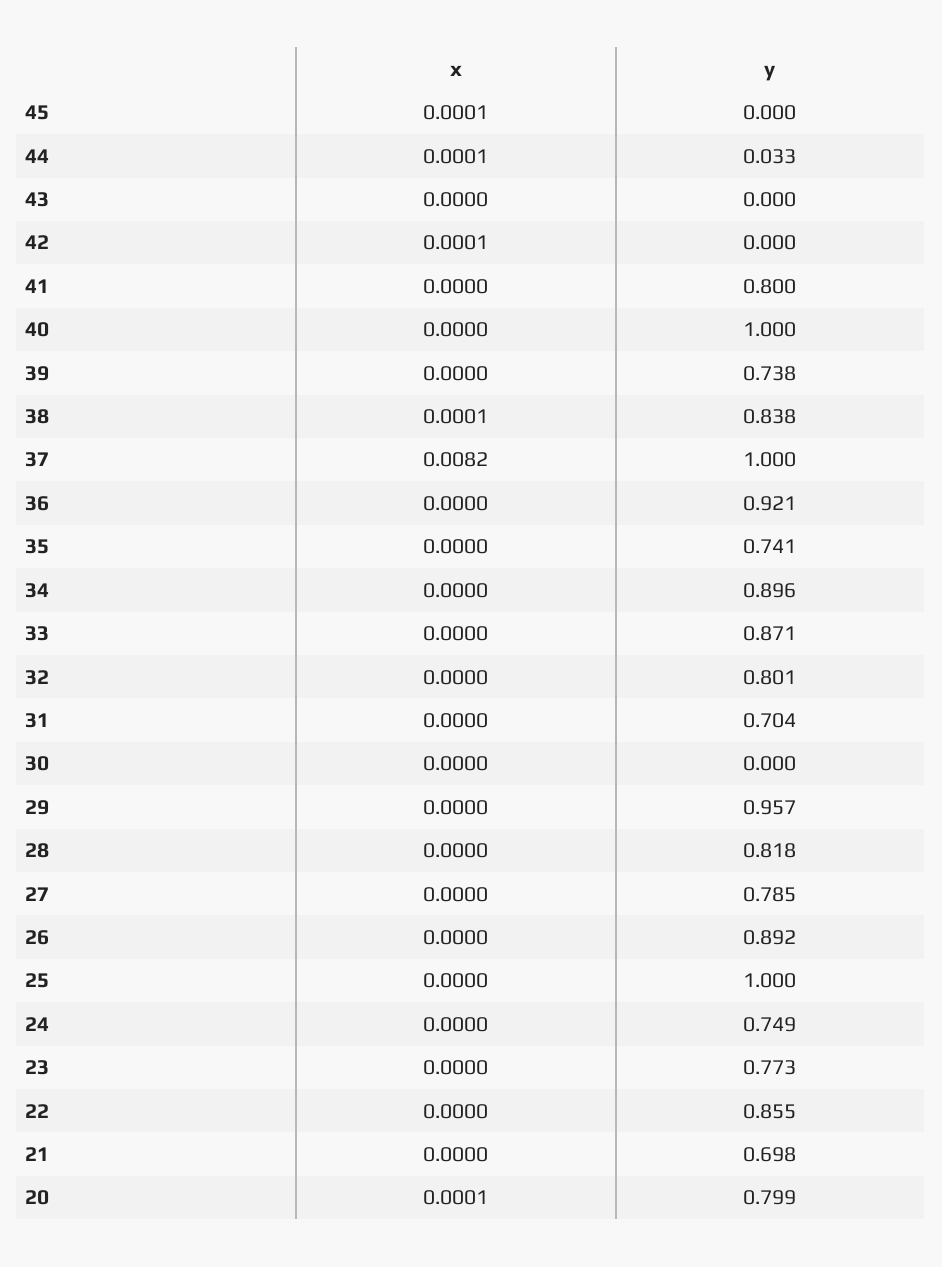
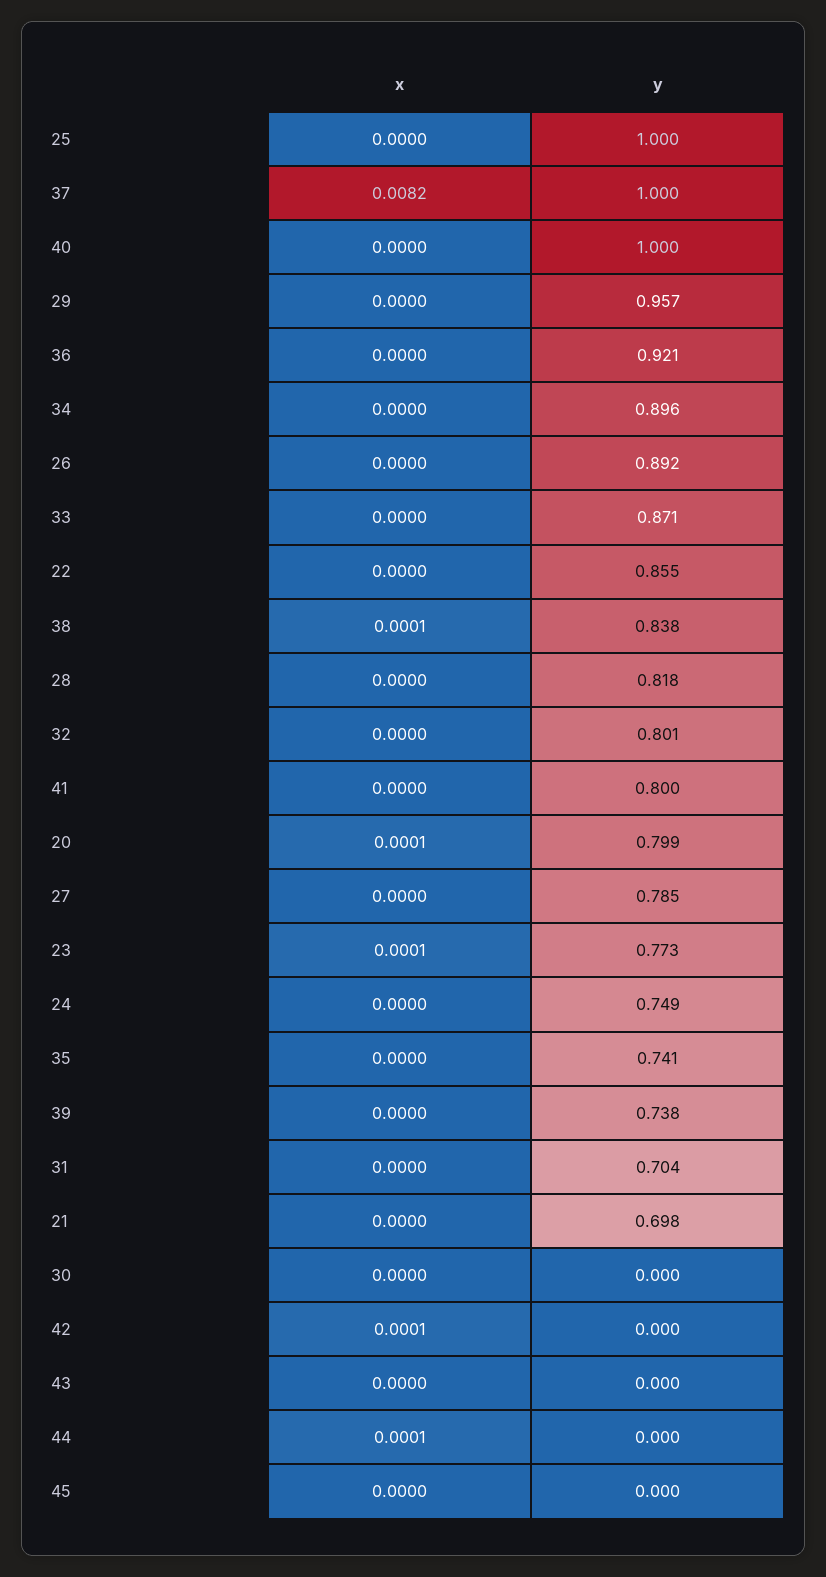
  {
    "x": {
-     "45": 0.0001,
+     "45": 0,
      "44": 0.0001,
      "43": 0,
      "42": 0.0001,
      "41": 0,
      "40": 0,
      "39": 0,
      "38": 0.0001,
      "37": 0.0082,
      "36": 0,
      "35": 0,
      "34": 0,
      "33": 0,
      "32": 0,
      "31": 0,
      "30": 0,
      "29": 0,
      "28": 0,
      "27": 0,
      "26": 0,
      "25": 0,
      "24": 0,
-     "23": 0,
+     "23": 0.0001,
      "22": 0,
      "21": 0,
      "20": 0.0001
    },
    "y": {
      "45": 0,
-     "44": 0.033,
+     "44": 0,
      "43": 0,
      "42": 0,
      "41": 0.8,
      "40": 1,
      "39": 0.738,
      "38": 0.838,
      "37": 1,
      "36": 0.921,
      "35": 0.741,
      "34": 0.896,
      "33": 0.871,
      "32": 0.801,
      "31": 0.704,
      "30": 0,
      "29": 0.957,
      "28": 0.818,
      "27": 0.785,
      "26": 0.892,
      "25": 1,
      "24": 0.749,
      "23": 0.773,
      "22": 0.855,
      "21": 0.698,
      "20": 0.799
    }
  }

